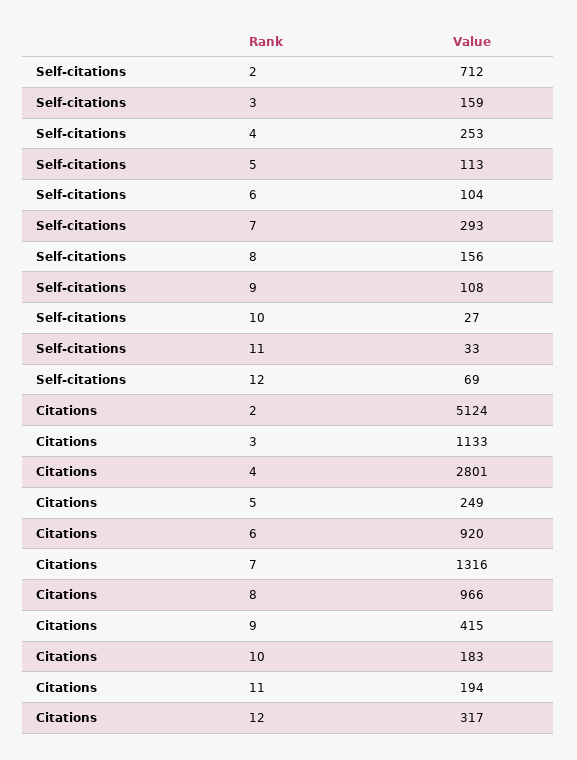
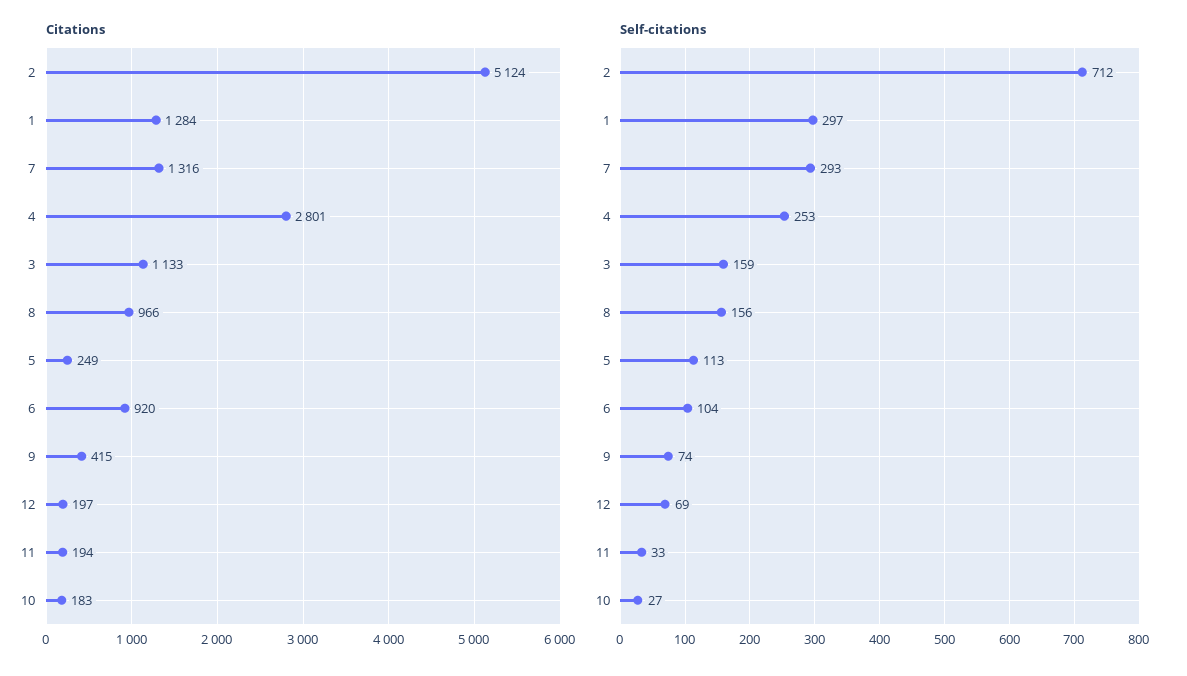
  {
    "Self-citations": {
      "2": 712,
      "3": 159,
      "4": 253,
      "5": 113,
      "6": 104,
      "7": 293,
      "8": 156,
-     "9": 108,
+     "9": 74,
      "10": 27,
      "11": 33,
-     "12": 69
+     "12": 69,
+     "1": 297
    },
    "Citations": {
      "2": 5124,
      "3": 1133,
      "4": 2801,
      "5": 249,
      "6": 920,
      "7": 1316,
      "8": 966,
      "9": 415,
      "10": 183,
      "11": 194,
-     "12": 317
+     "12": 197,
+     "1": 1284
    }
  }

